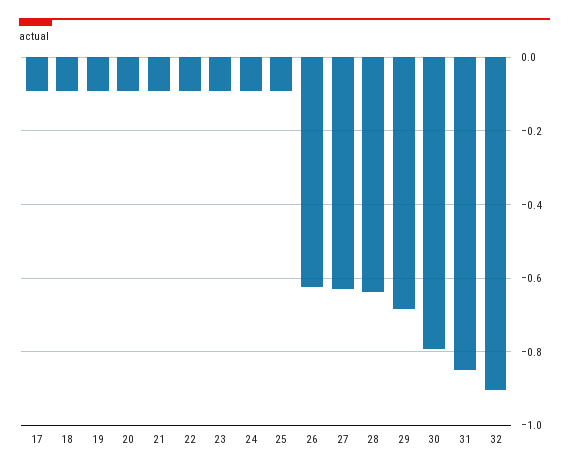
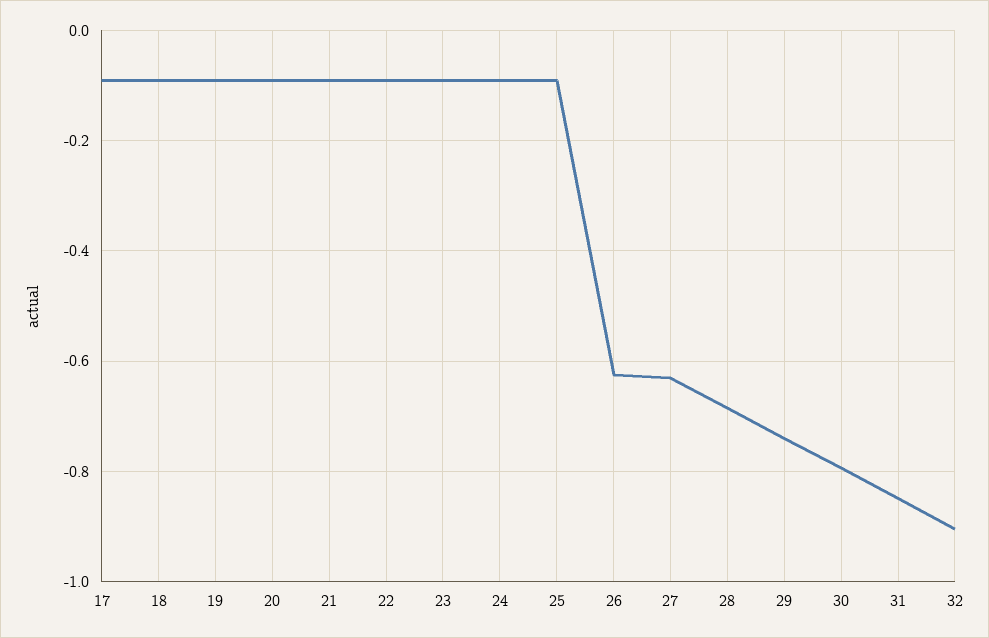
  {
    "17": -0.1,
    "18": -0.1,
    "19": -0.1,
    "20": -0.1,
    "21": -0.1,
    "22": -0.1,
    "23": -0.1,
    "24": -0.1,
    "25": -0.1,
    "26": -0.62,
    "27": -0.64,
-   "28": -0.64,
+   "28": -0.68,
-   "29": -0.68,
+   "29": -0.74,
    "30": -0.8,
    "31": -0.84,
    "32": -0.9
  }

